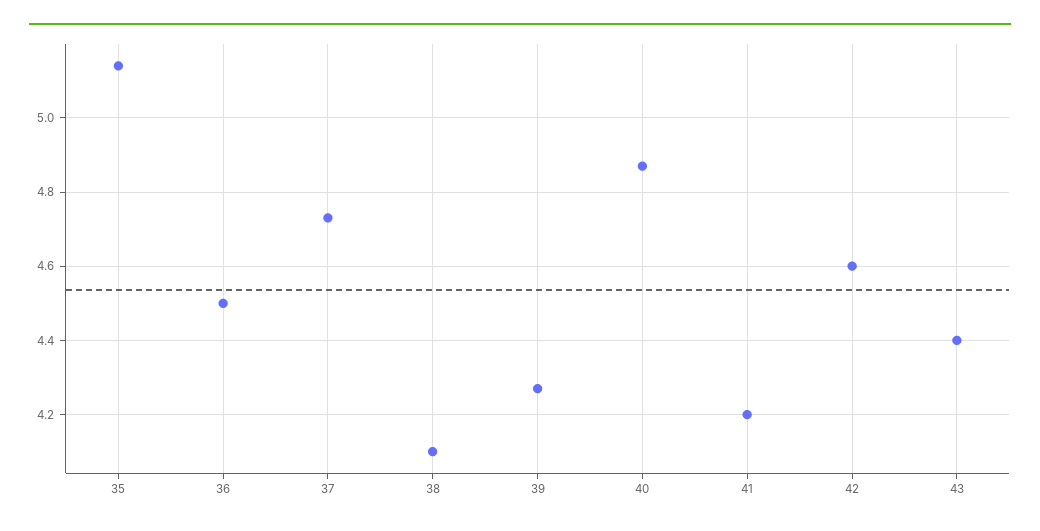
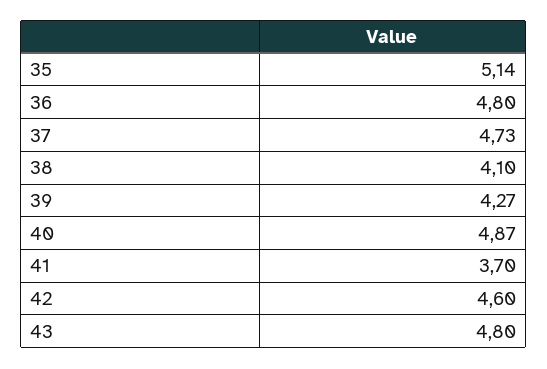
  {
    "35": 5.14,
-   "36": 4.5,
+   "36": 4.8,
    "37": 4.73,
    "38": 4.1,
    "39": 4.27,
    "40": 4.87,
-   "41": 4.2,
+   "41": 3.7,
    "42": 4.6,
-   "43": 4.4
+   "43": 4.8
  }

